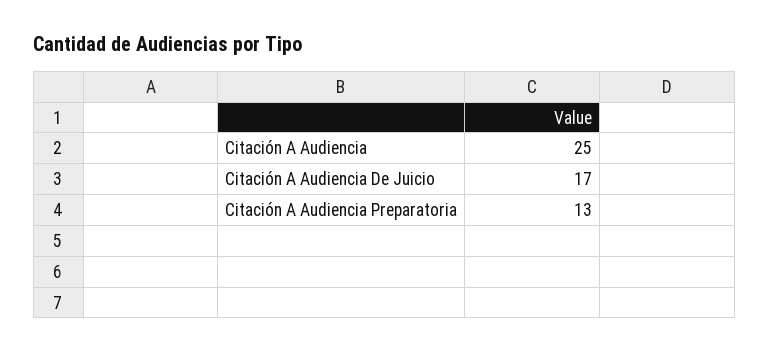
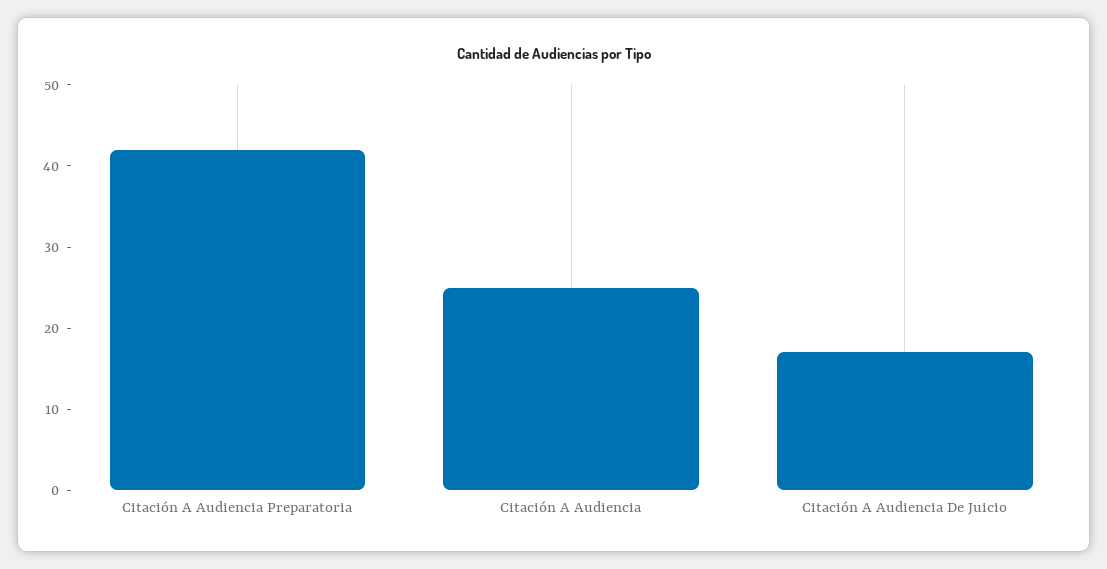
  {
    "Citación A Audiencia": 25,
    "Citación A Audiencia De Juicio": 17,
-   "Citación A Audiencia Preparatoria": 13
+   "Citación A Audiencia Preparatoria": 42
  }

